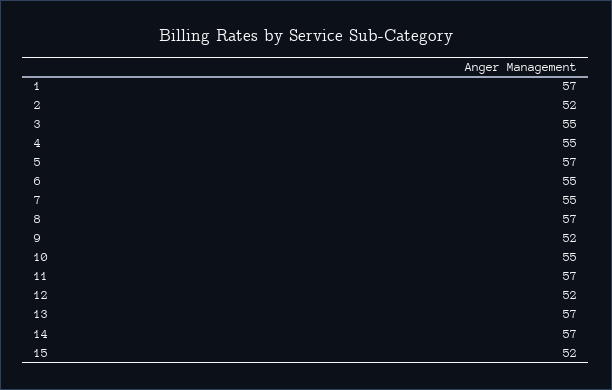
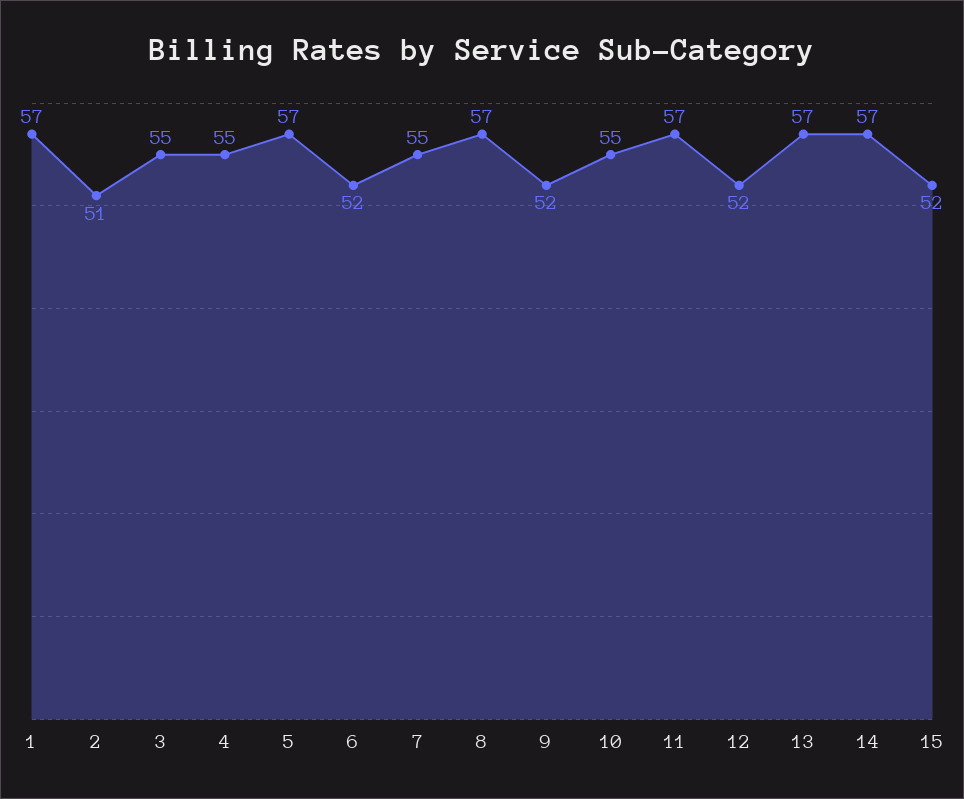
  {
    "1": 57,
-   "2": 52,
+   "2": 51,
    "3": 55,
    "4": 55,
    "5": 57,
-   "6": 55,
+   "6": 52,
    "7": 55,
    "8": 57,
    "9": 52,
    "10": 55,
    "11": 57,
    "12": 52,
    "13": 57,
    "14": 57,
    "15": 52
  }

